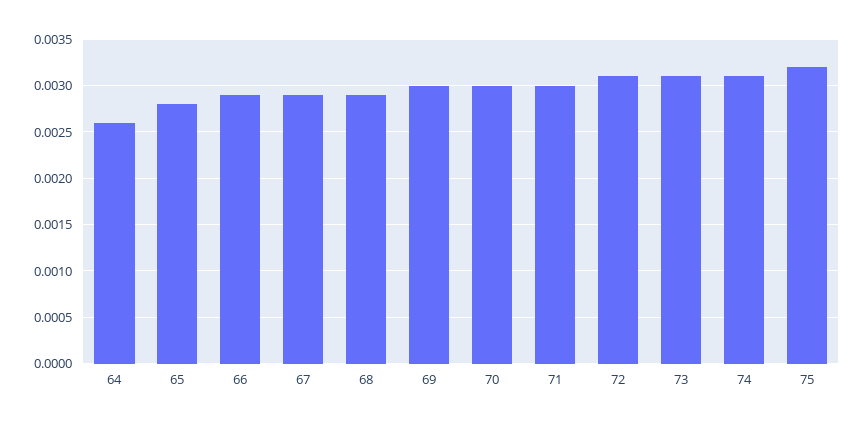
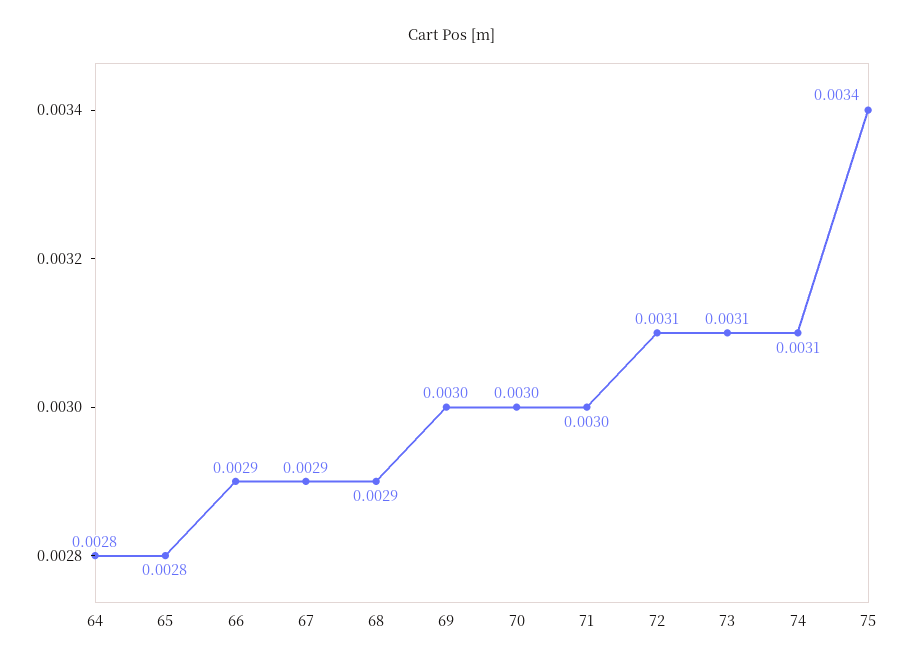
  {
-   "64": 0.0026,
+   "64": 0.0028,
    "65": 0.0028,
    "66": 0.0029,
    "67": 0.0029,
    "68": 0.0029,
    "69": 0.003,
    "70": 0.003,
    "71": 0.003,
    "72": 0.0031,
    "73": 0.0031,
    "74": 0.0031,
-   "75": 0.0032
+   "75": 0.0034
  }

